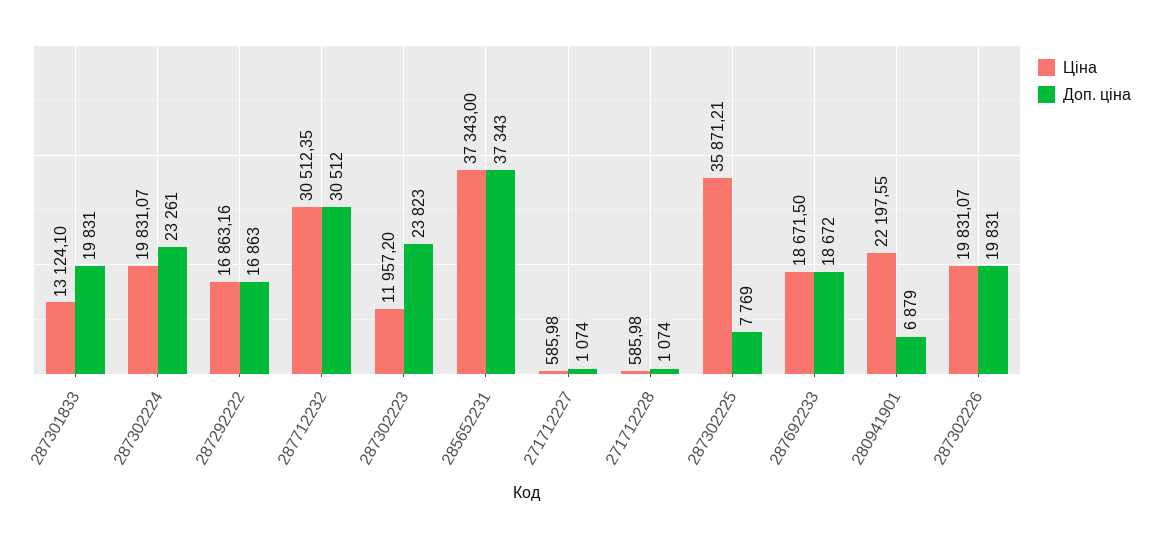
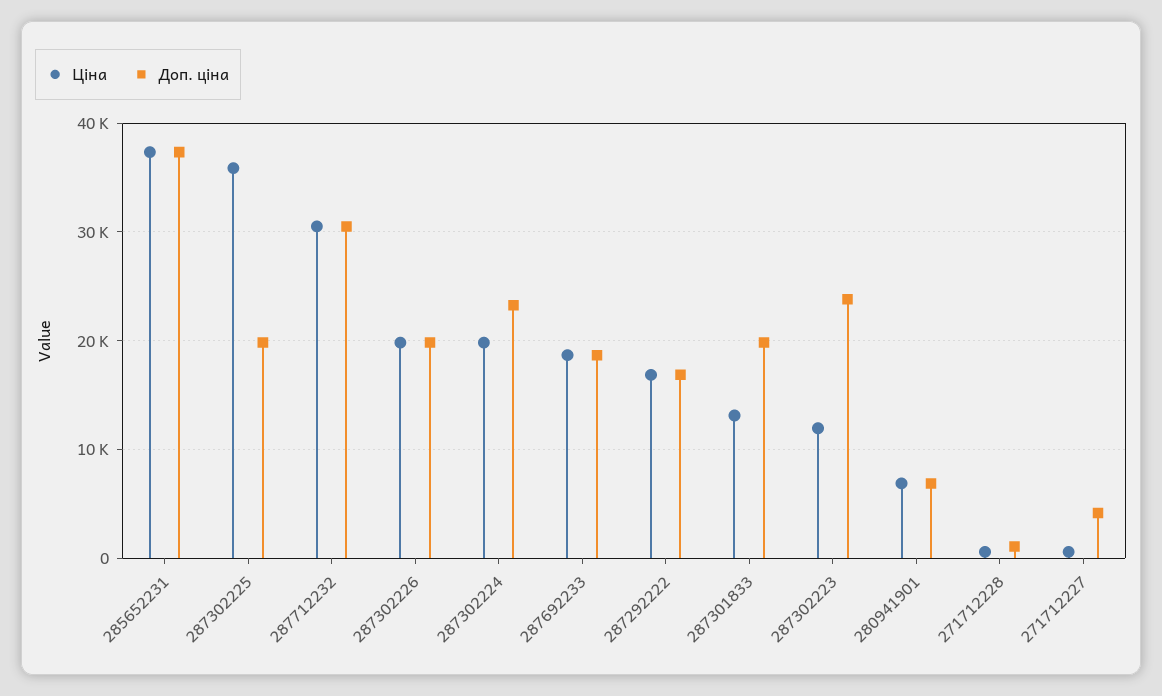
  {
    "Ціна": {
      "287301833": 13124.1,
      "287302224": 19831.07,
      "287292222": 16863.16,
      "287712232": 30512.35,
      "287302223": 11957.2,
      "285652231": 37343,
      "271712227": 585.98,
      "271712228": 585.98,
      "287302225": 35871.21,
      "287692233": 18671.5,
-     "280941901": 22197.55,
+     "280941901": 7000,
      "287302226": 19831.07
    },
    "Доп. ціна": {
      "287301833": 19831,
      "287302224": 23261,
      "287292222": 16863,
      "287712232": 30512,
      "287302223": 23823,
      "285652231": 37343,
-     "271712227": 1074,
+     "271712227": 4000,
      "271712228": 1074,
-     "287302225": 7769,
+     "287302225": 20000,
      "287692233": 18672,
      "280941901": 6879,
      "287302226": 19831
    }
  }

